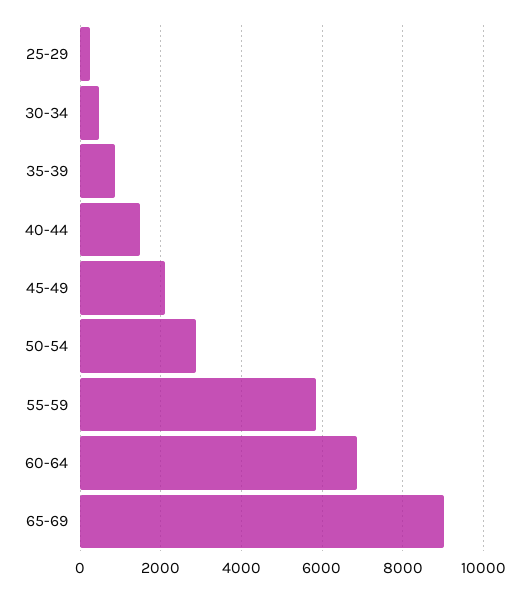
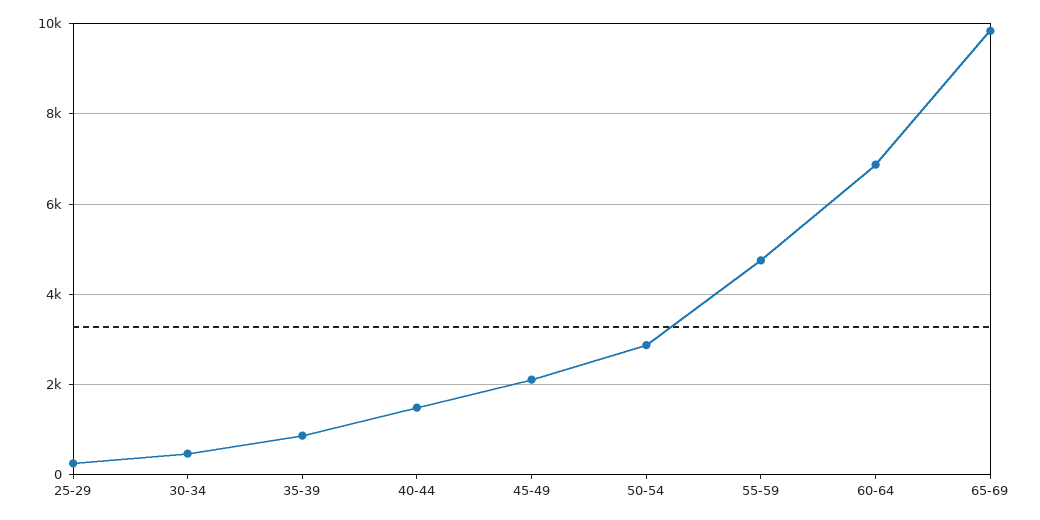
  {
    "25-29": 200,
    "30-34": 400,
    "35-39": 800,
    "40-44": 1400,
    "45-49": 2200,
    "50-54": 2800,
-   "55-59": 5800,
+   "55-59": 4800,
    "60-64": 6800,
-   "65-69": 9000
+   "65-69": 9800
  }

